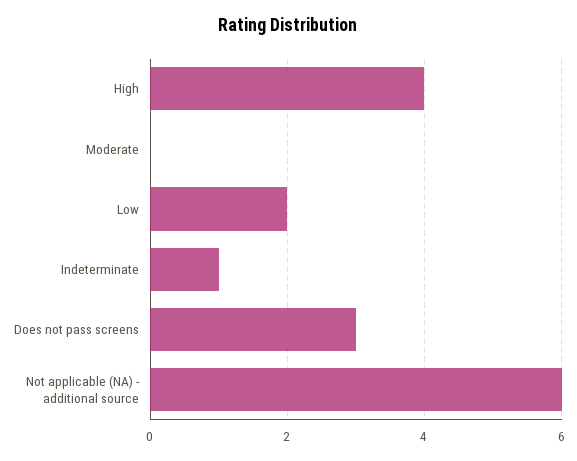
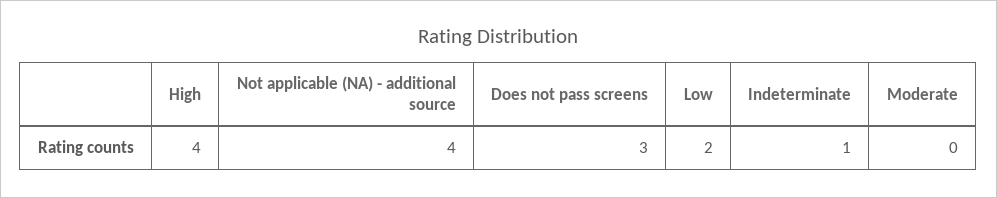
  {
    "High": 4,
    "Moderate": 0,
    "Low": 2,
    "Indeterminate": 1,
    "Does not pass screens": 3,
-   "Not applicable (NA) - additional source": 6
+   "Not applicable (NA) - additional source": 4
  }

